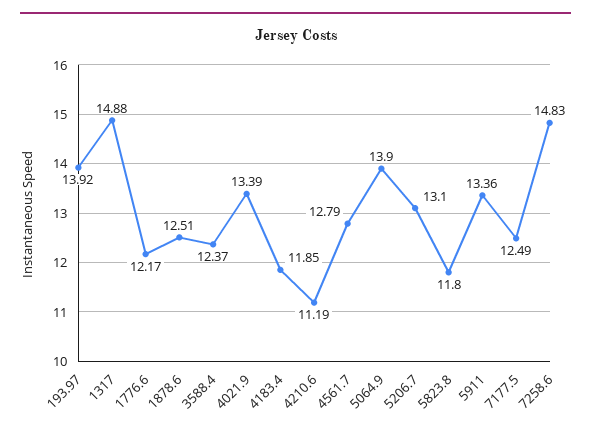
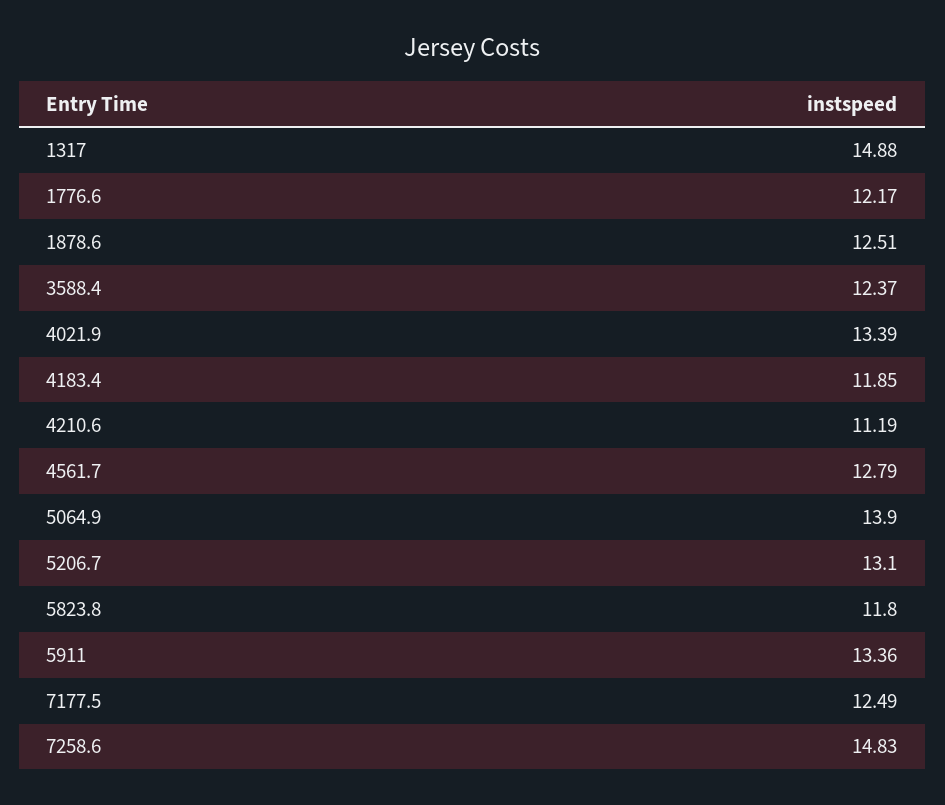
  {
-   "193.97": 13.92,
    "1317": 14.88,
    "1776.6": 12.17,
    "1878.6": 12.51,
    "3588.4": 12.37,
    "4021.9": 13.39,
    "4183.4": 11.85,
    "4210.6": 11.19,
    "4561.7": 12.79,
    "5064.9": 13.9,
    "5206.7": 13.1,
    "5823.8": 11.8,
    "5911": 13.36,
    "7177.5": 12.49,
    "7258.6": 14.83
  }

